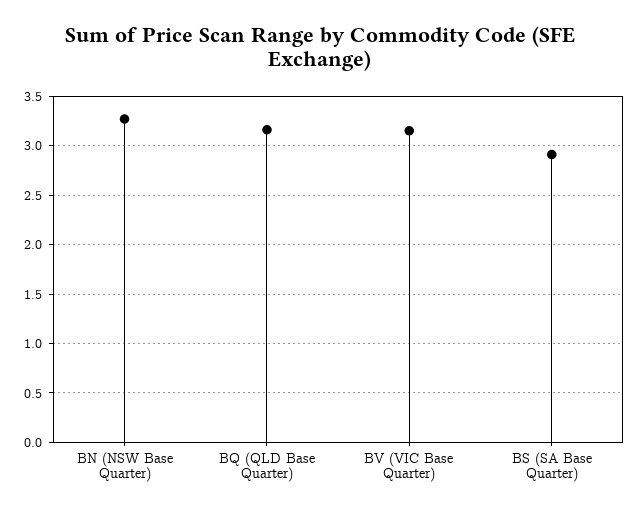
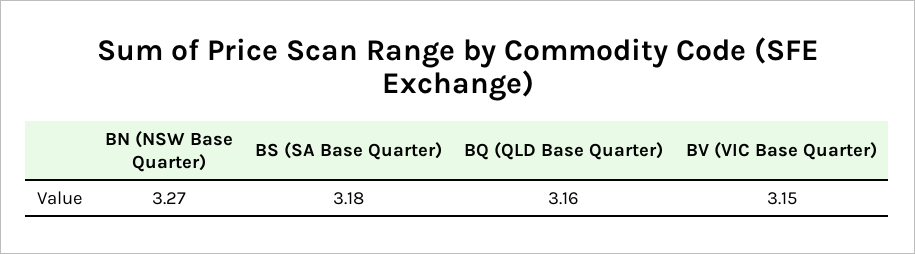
  {
    "BN (NSW Base Quarter)": 3.27,
    "BQ (QLD Base Quarter)": 3.16,
    "BV (VIC Base Quarter)": 3.15,
-   "BS (SA Base Quarter)": 2.9
+   "BS (SA Base Quarter)": 3.18
  }

